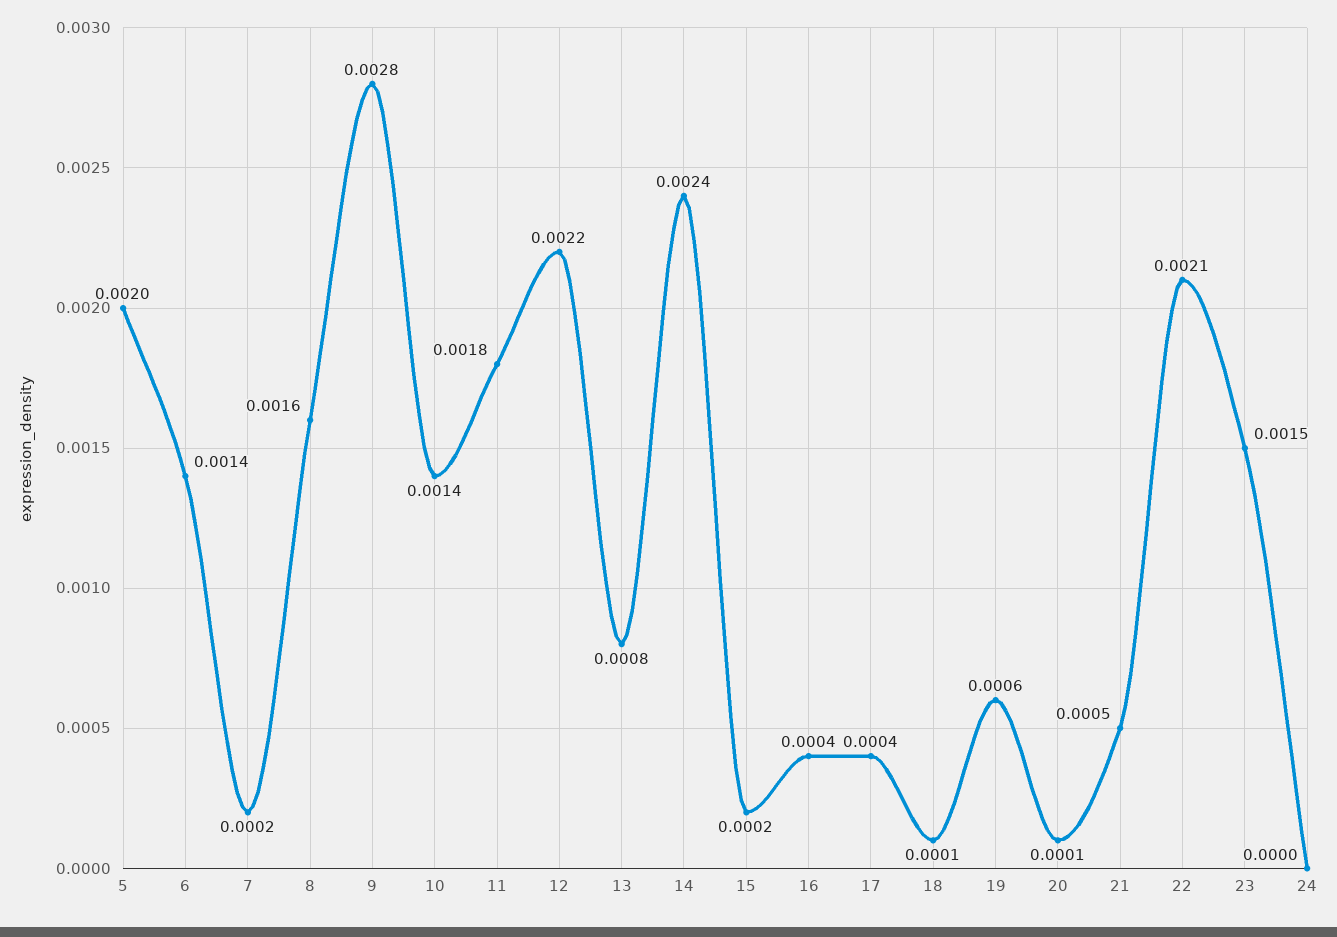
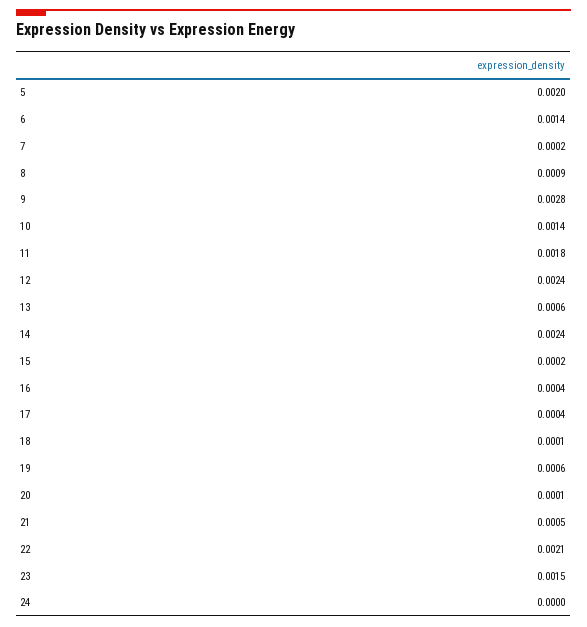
  {
    "5": 0.002,
    "6": 0.0014,
    "7": 0.0002,
-   "8": 0.0016,
+   "8": 0.0009,
    "9": 0.0028,
    "10": 0.0014,
    "11": 0.0018,
-   "12": 0.0022,
+   "12": 0.0024,
-   "13": 0.0008,
+   "13": 0.0006,
    "14": 0.0024,
    "15": 0.0002,
    "16": 0.0004,
    "17": 0.0004,
    "18": 0.0001,
    "19": 0.0006,
    "20": 0.0001,
    "21": 0.0005,
    "22": 0.0021,
    "23": 0.0015,
    "24": 0
  }

